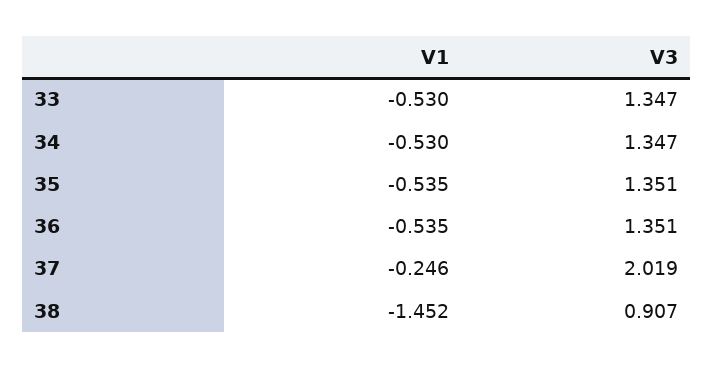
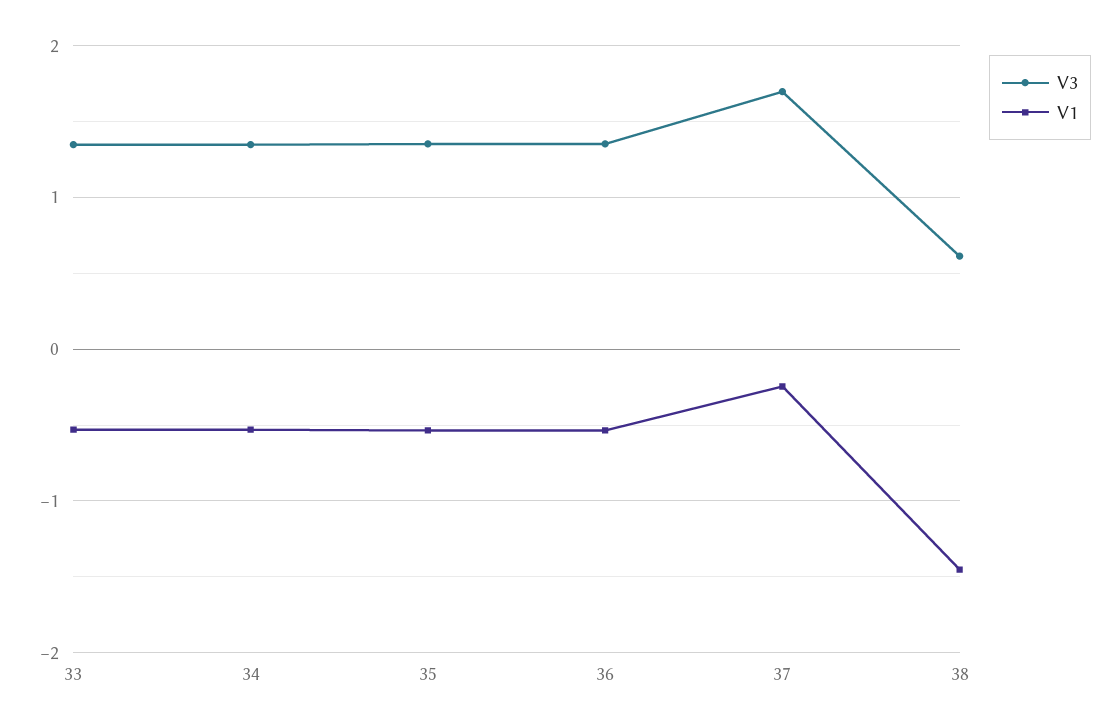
  {
    "V1": {
      "33": -0.53,
      "34": -0.53,
      "35": -0.535,
      "36": -0.535,
      "37": -0.246,
      "38": -1.452
    },
    "V3": {
      "33": 1.347,
      "34": 1.347,
      "35": 1.351,
      "36": 1.351,
-     "37": 2.019,
+     "37": 1.7,
-     "38": 0.907
+     "38": 0.6
    }
  }

